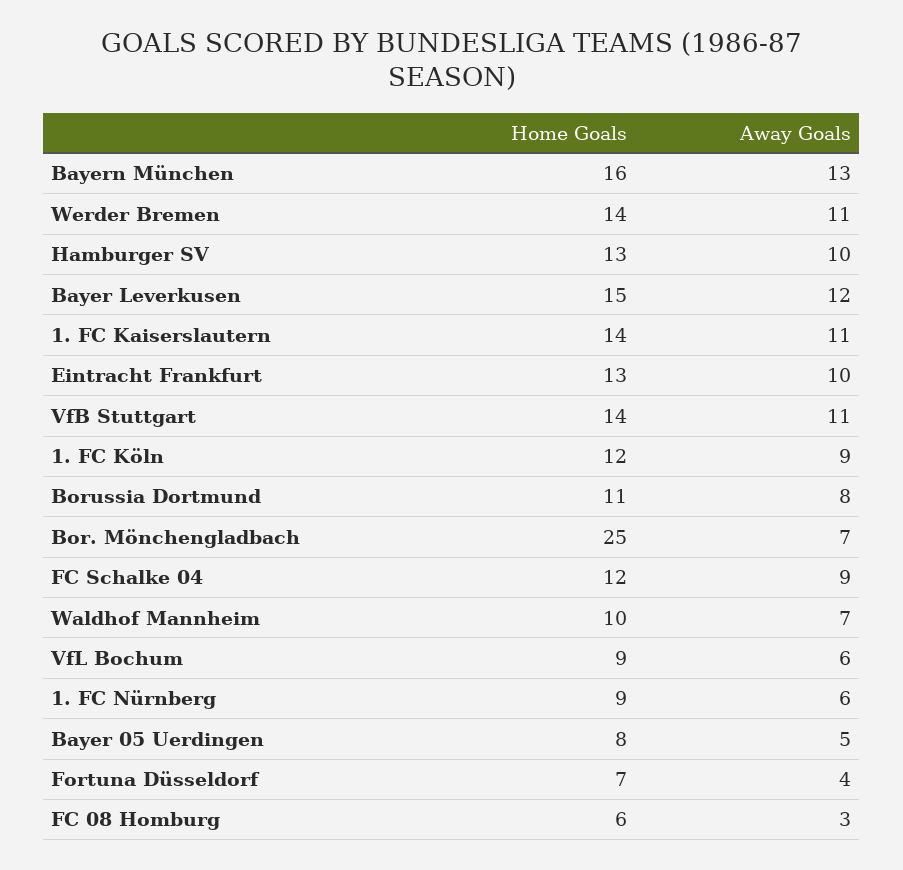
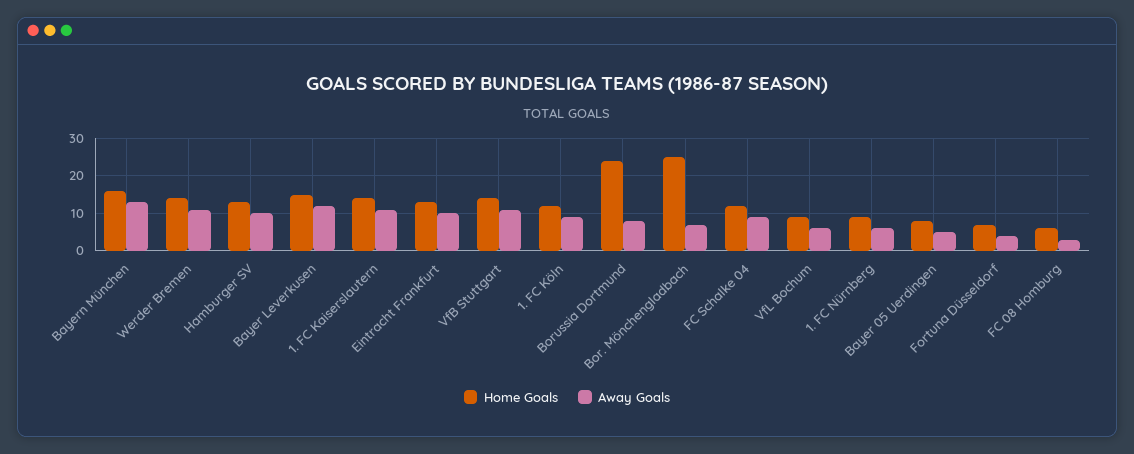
  {
    "Home Goals": {
      "Bayern München": 16,
      "Werder Bremen": 14,
      "Hamburger SV": 13,
      "Bayer Leverkusen": 15,
      "1. FC Kaiserslautern": 14,
      "Eintracht Frankfurt": 13,
      "VfB Stuttgart": 14,
      "1. FC Köln": 12,
-     "Borussia Dortmund": 11,
+     "Borussia Dortmund": 25,
      "Bor. Mönchengladbach": 25,
      "FC Schalke 04": 12,
-     "Waldhof Mannheim": 10,
      "VfL Bochum": 9,
      "1. FC Nürnberg": 9,
      "Bayer 05 Uerdingen": 8,
      "Fortuna Düsseldorf": 7,
      "FC 08 Homburg": 6
    },
    "Away Goals": {
      "Bayern München": 13,
      "Werder Bremen": 11,
      "Hamburger SV": 10,
      "Bayer Leverkusen": 12,
      "1. FC Kaiserslautern": 11,
      "Eintracht Frankfurt": 10,
      "VfB Stuttgart": 11,
      "1. FC Köln": 9,
      "Borussia Dortmund": 8,
      "Bor. Mönchengladbach": 7,
      "FC Schalke 04": 9,
-     "Waldhof Mannheim": 7,
      "VfL Bochum": 6,
      "1. FC Nürnberg": 6,
      "Bayer 05 Uerdingen": 5,
      "Fortuna Düsseldorf": 4,
      "FC 08 Homburg": 3
    }
  }

